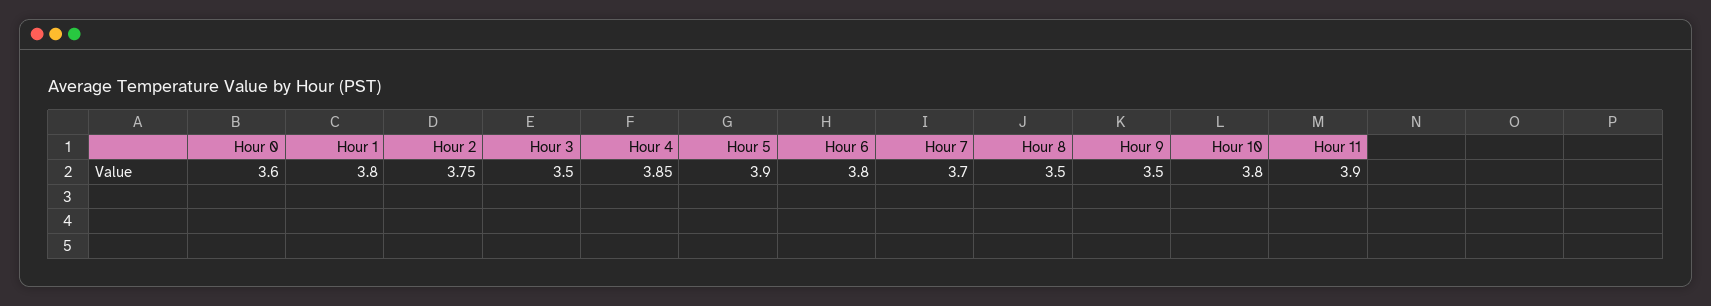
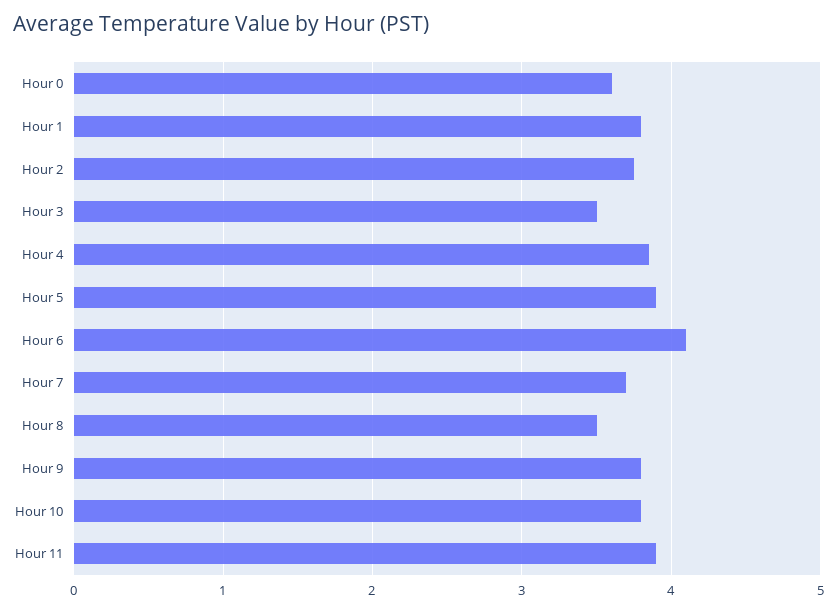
  {
    "Hour 0": 3.6,
    "Hour 1": 3.8,
    "Hour 2": 3.75,
    "Hour 3": 3.5,
    "Hour 4": 3.85,
    "Hour 5": 3.9,
-   "Hour 6": 3.8,
+   "Hour 6": 4.1,
    "Hour 7": 3.7,
    "Hour 8": 3.5,
-   "Hour 9": 3.5,
+   "Hour 9": 3.8,
    "Hour 10": 3.8,
    "Hour 11": 3.9
  }

